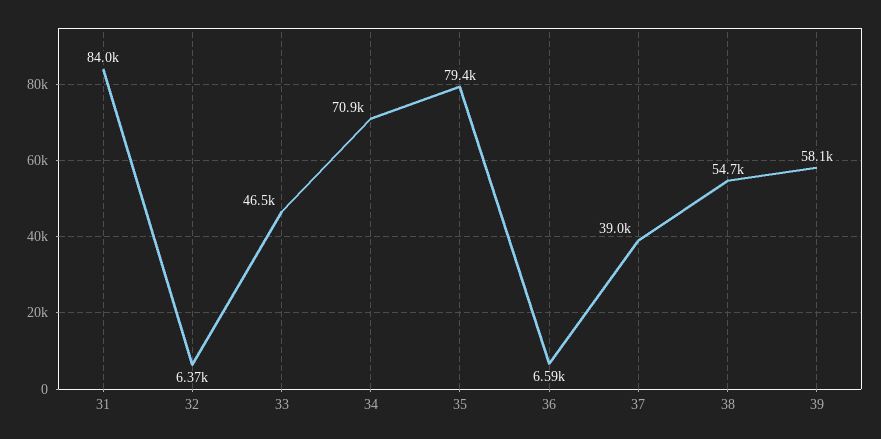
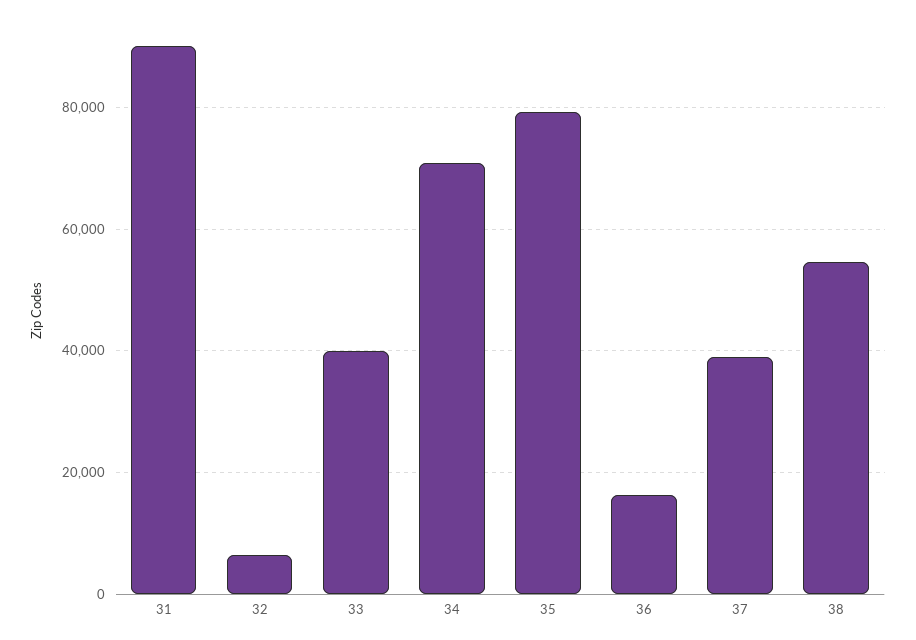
  {
-   "31": 84000,
+   "31": 90000,
    "32": 6370,
-   "33": 46500,
+   "33": 40000,
    "34": 70900,
    "35": 79400,
-   "36": 6590,
+   "36": 16000,
    "37": 39000,
-   "38": 54700,
+   "38": 54700
-   "39": 58100
  }

